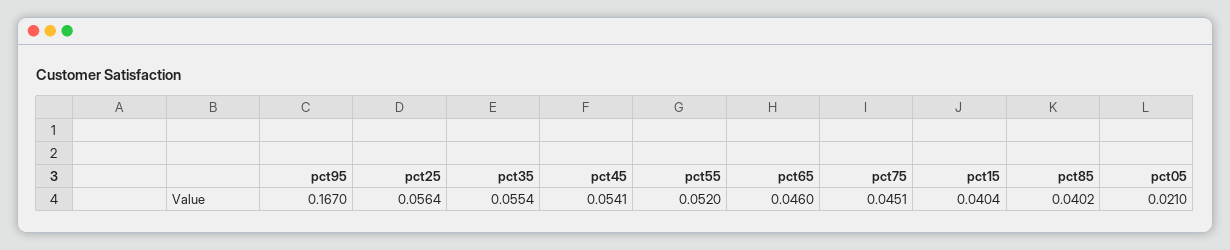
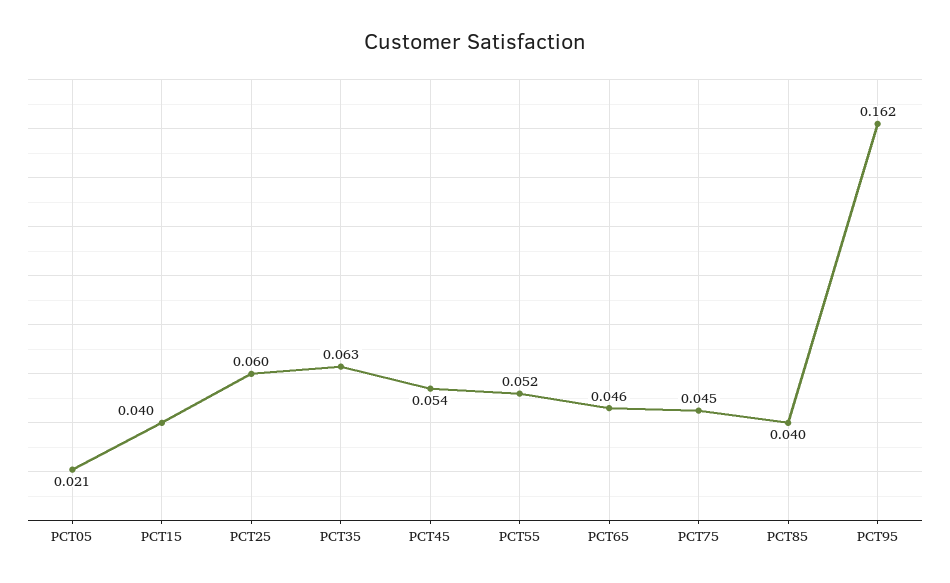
  {
-   "pct95": 0.167,
+   "pct95": 0.162,
-   "pct25": 0.0564,
+   "pct25": 0.06,
-   "pct35": 0.0554,
+   "pct35": 0.063,
    "pct45": 0.0541,
    "pct55": 0.052,
    "pct65": 0.046,
    "pct75": 0.0451,
    "pct15": 0.0404,
    "pct85": 0.0402,
    "pct05": 0.021
  }

